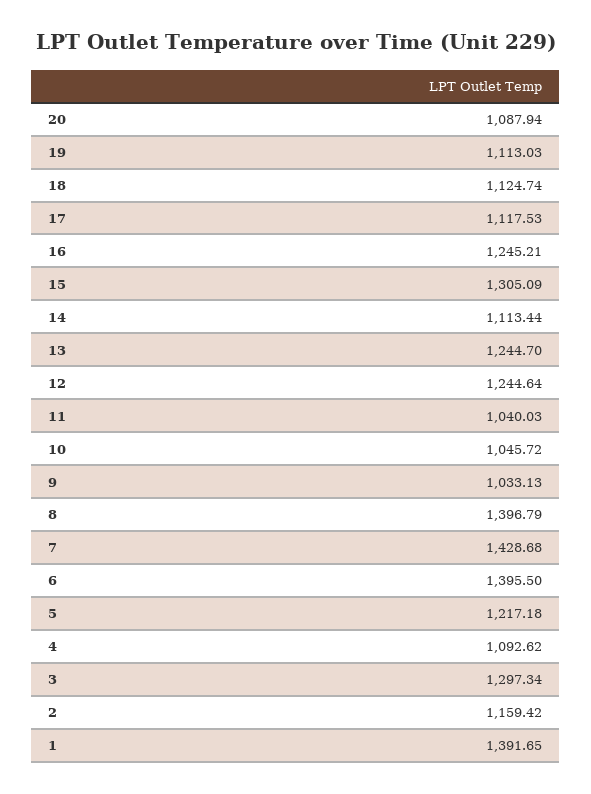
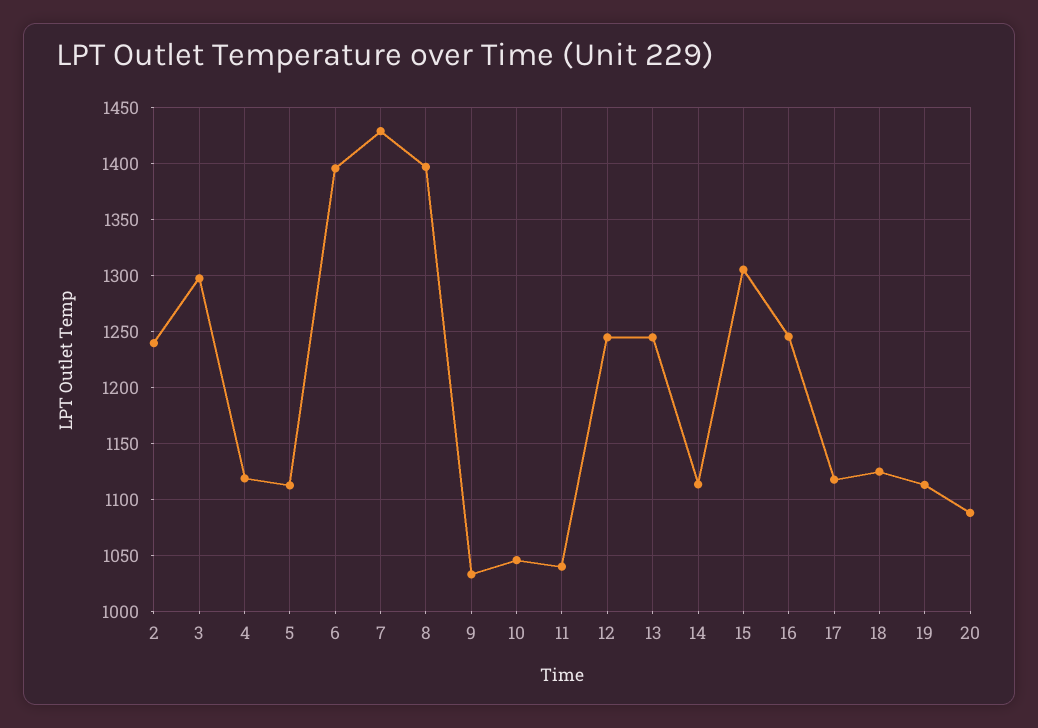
  {
    "20": 1087.94,
    "19": 1113.03,
    "18": 1124.74,
    "17": 1117.53,
    "16": 1245.21,
    "15": 1305.09,
    "14": 1113.44,
    "13": 1244.7,
    "12": 1244.64,
    "11": 1040.03,
    "10": 1045.72,
    "9": 1033.13,
    "8": 1396.79,
    "7": 1428.68,
    "6": 1395.5,
-   "5": 1217.18,
+   "5": 1110,
-   "4": 1092.62,
+   "4": 1120,
    "3": 1297.34,
-   "2": 1159.42,
+   "2": 1240
-   "1": 1391.65
  }

